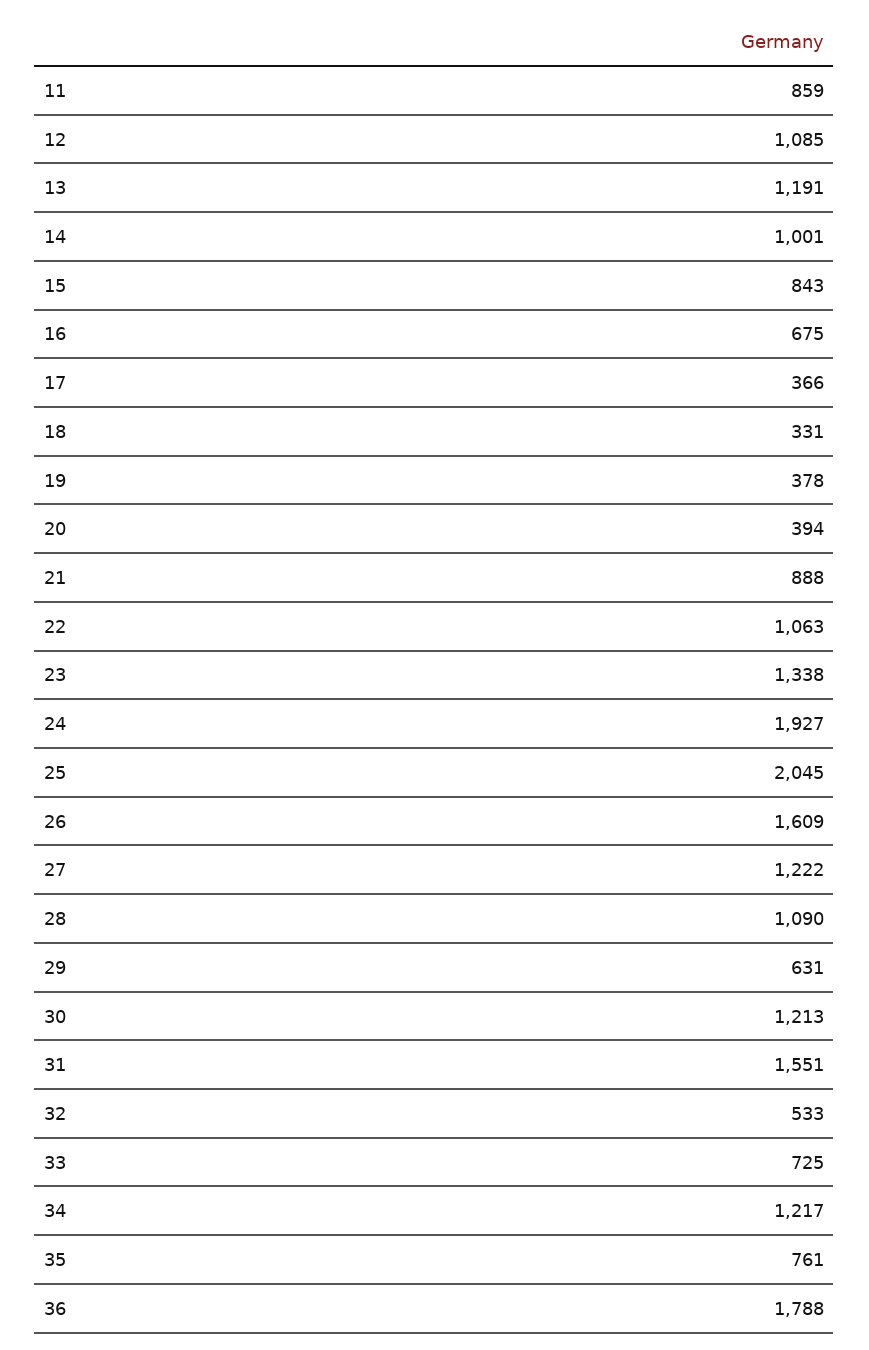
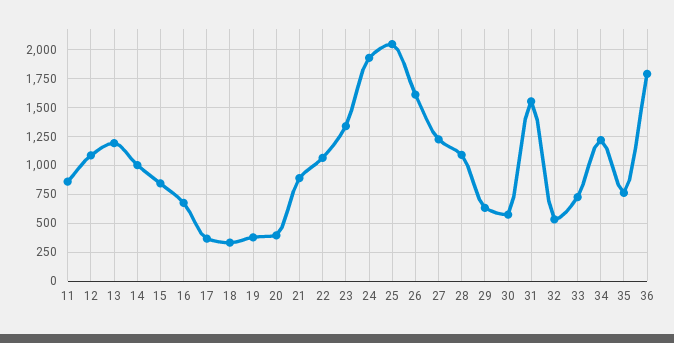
  {
    "11": 859,
    "12": 1085,
    "13": 1191,
    "14": 1001,
    "15": 843,
    "16": 675,
    "17": 366,
    "18": 331,
    "19": 378,
    "20": 394,
    "21": 888,
    "22": 1063,
    "23": 1338,
    "24": 1927,
    "25": 2045,
    "26": 1609,
    "27": 1222,
    "28": 1090,
    "29": 631,
-   "30": 1213,
+   "30": 500,
    "31": 1551,
    "32": 533,
    "33": 725,
    "34": 1217,
    "35": 761,
    "36": 1788
  }

